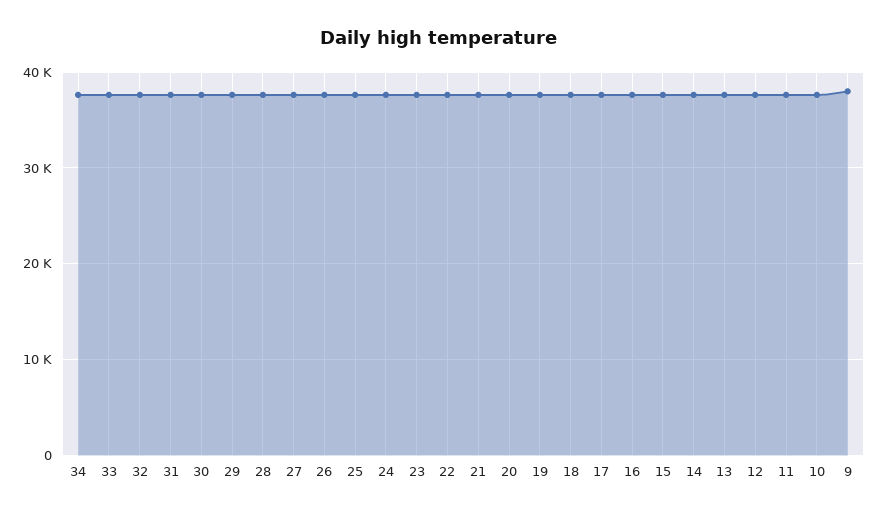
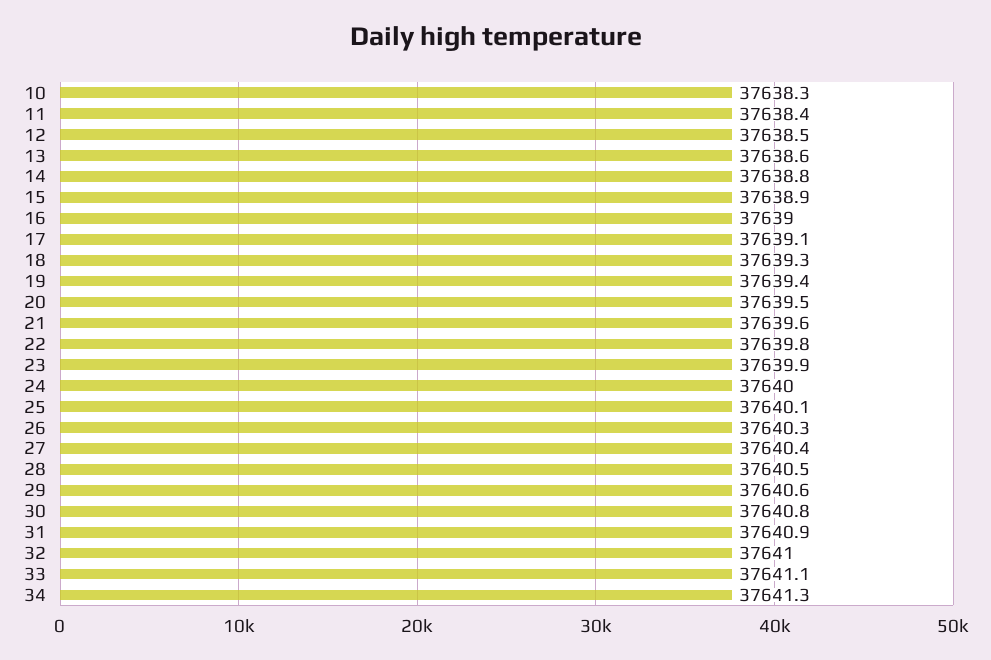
  {
    "34": 37641.3,
    "33": 37641.1,
    "32": 37641,
    "31": 37640.9,
    "30": 37640.8,
    "29": 37640.6,
    "28": 37640.5,
    "27": 37640.4,
    "26": 37640.3,
    "25": 37640.1,
    "24": 37640,
    "23": 37639.9,
    "22": 37639.8,
    "21": 37639.6,
    "20": 37639.5,
    "19": 37639.4,
    "18": 37639.3,
    "17": 37639.1,
    "16": 37639,
    "15": 37638.9,
    "14": 37638.8,
    "13": 37638.6,
    "12": 37638.5,
    "11": 37638.4,
-   "10": 37638.3,
+   "10": 37638.3
-   "9": 38000
  }

